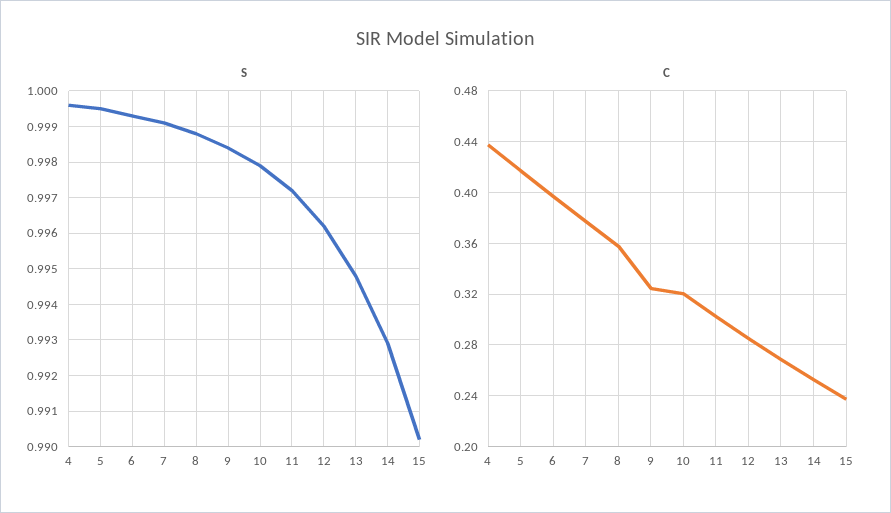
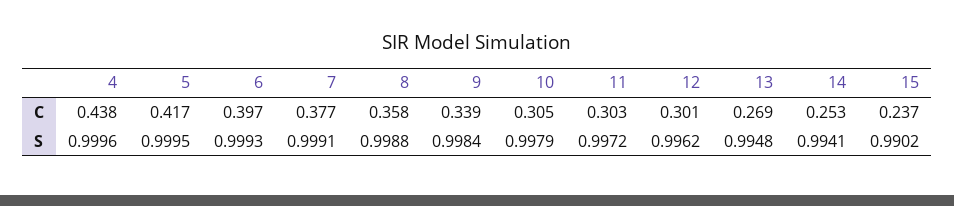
  {
    "S": {
      "4": 0.9996,
      "5": 0.9995,
      "6": 0.9993,
      "7": 0.9991,
      "8": 0.9988,
      "9": 0.9984,
      "10": 0.9979,
      "11": 0.9972,
      "12": 0.9962,
      "13": 0.9948,
-     "14": 0.993,
+     "14": 0.9941,
      "15": 0.9902
    },
    "C": {
      "4": 0.438,
      "5": 0.417,
      "6": 0.397,
      "7": 0.377,
      "8": 0.358,
-     "9": 0.325,
+     "9": 0.339,
-     "10": 0.32,
+     "10": 0.305,
      "11": 0.303,
-     "12": 0.285,
+     "12": 0.301,
      "13": 0.269,
      "14": 0.253,
      "15": 0.237
    }
  }

